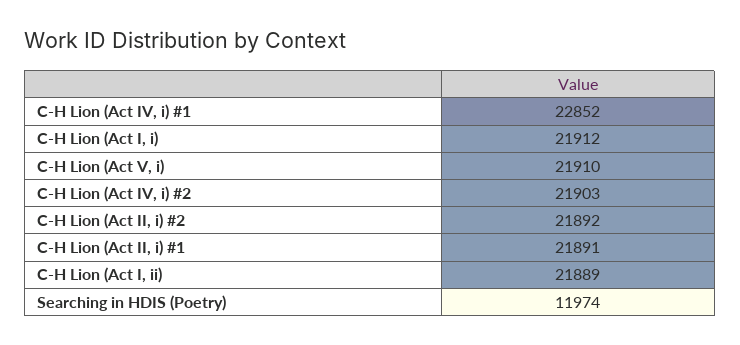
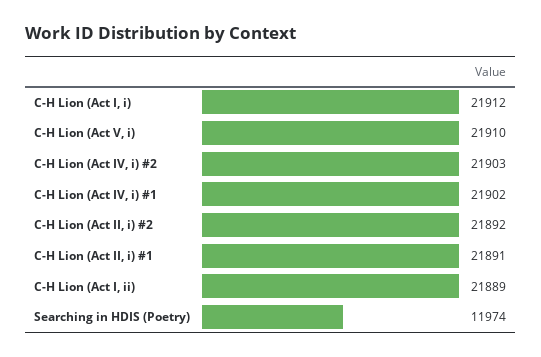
  {
-   "C-H Lion (Act IV, i) #1": 22852,
+   "C-H Lion (Act IV, i) #1": 21902,
    "C-H Lion (Act I, i)": 21912,
    "C-H Lion (Act V, i)": 21910,
    "C-H Lion (Act IV, i) #2": 21903,
    "C-H Lion (Act II, i) #2": 21892,
    "C-H Lion (Act II, i) #1": 21891,
    "C-H Lion (Act I, ii)": 21889,
    "Searching in HDIS (Poetry)": 11974
  }

